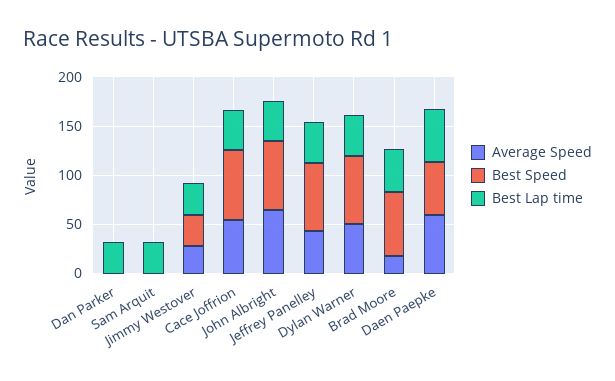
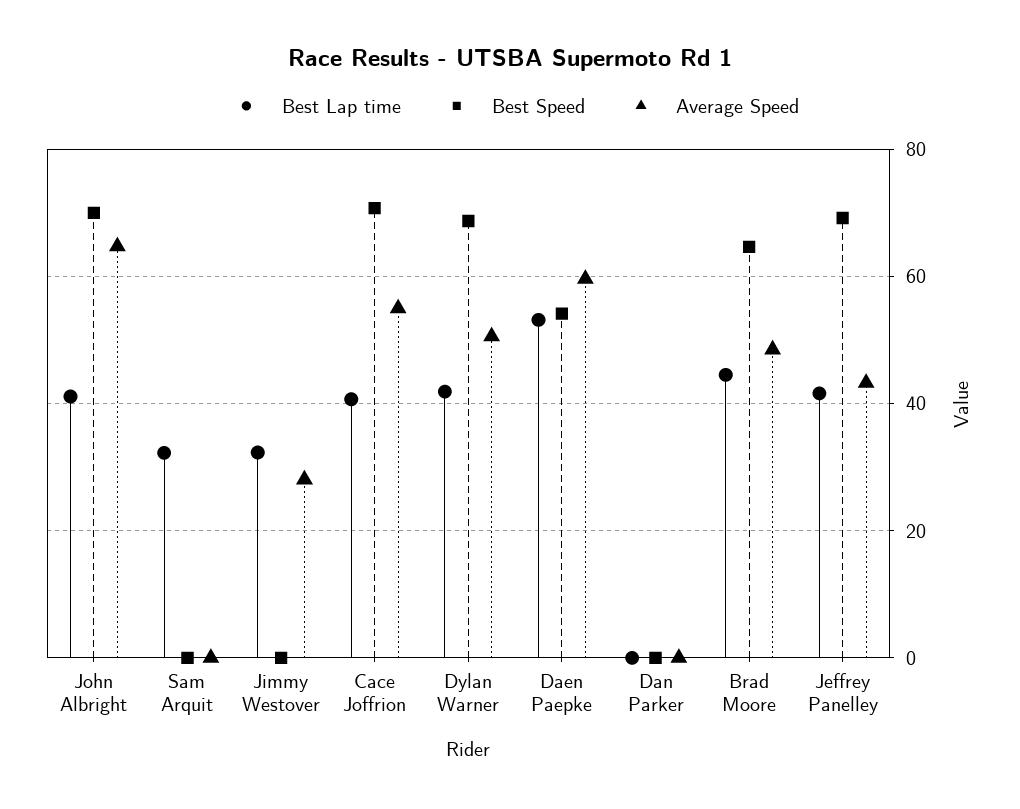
  {
    "Average Speed": {
      "Dan Parker": 0,
      "Sam Arquit": 0,
      "Jimmy Westover": 28,
      "Cace Joffrion": 54,
      "John Albright": 64,
      "Jeffrey Panelley": 44,
      "Dylan Warner": 50,
-     "Brad Moore": 20,
+     "Brad Moore": 48,
      "Daen Paepke": 60
    },
    "Best Speed": {
      "Dan Parker": 0,
      "Sam Arquit": 0,
-     "Jimmy Westover": 30,
+     "Jimmy Westover": 0,
      "Cace Joffrion": 70,
      "John Albright": 70,
      "Jeffrey Panelley": 70,
      "Dylan Warner": 68,
      "Brad Moore": 64,
      "Daen Paepke": 54
    },
    "Best Lap time": {
-     "Dan Parker": 30,
+     "Dan Parker": 0,
      "Sam Arquit": 32,
      "Jimmy Westover": 32,
      "Cace Joffrion": 40,
      "John Albright": 42,
      "Jeffrey Panelley": 42,
      "Dylan Warner": 42,
      "Brad Moore": 44,
      "Daen Paepke": 54
    }
  }

